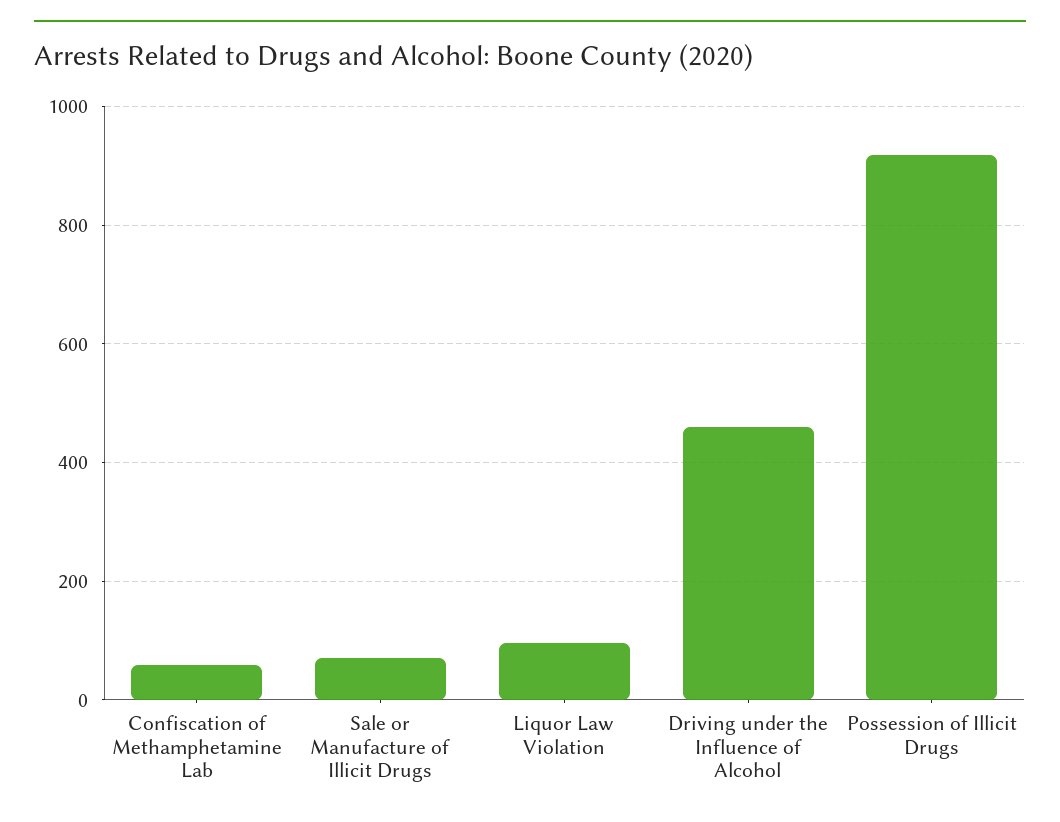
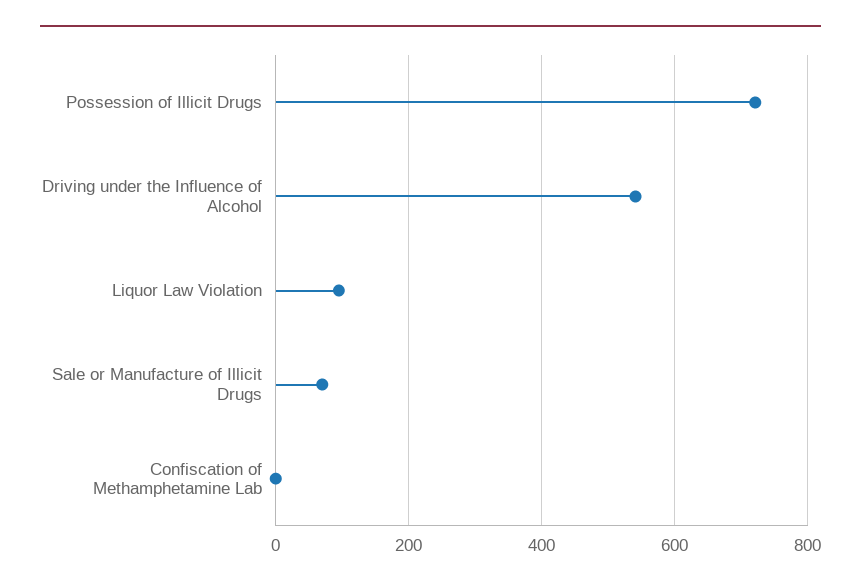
  {
-   "Confiscation of Methamphetamine Lab": 60,
+   "Confiscation of Methamphetamine Lab": 0,
    "Sale or Manufacture of Illicit Drugs": 80,
    "Liquor Law Violation": 100,
-   "Driving under the Influence of Alcohol": 460,
+   "Driving under the Influence of Alcohol": 540,
-   "Possession of Illicit Drugs": 920
+   "Possession of Illicit Drugs": 720
  }

